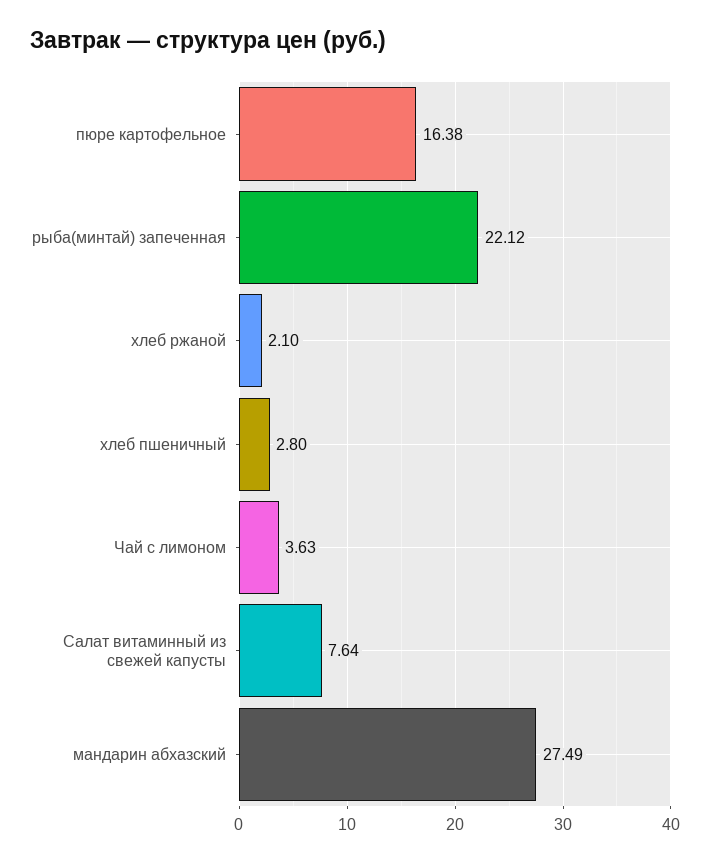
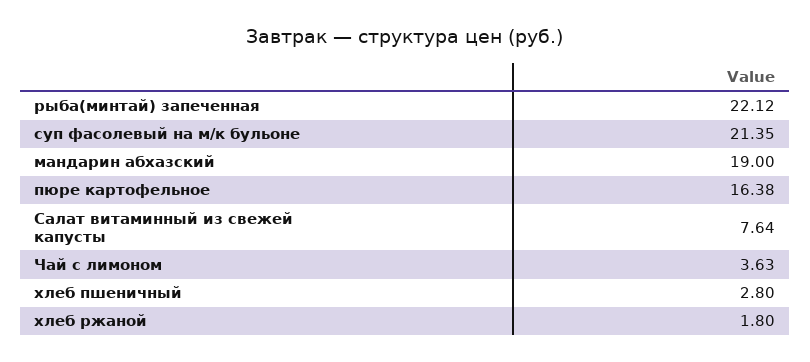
  {
    "пюре картофельное": 16.38,
    "рыба(минтай) запеченная": 22.12,
-   "хлеб ржаной": 2.1,
+   "хлеб ржаной": 1.8,
    "хлеб пшеничный": 2.8,
    "Чай с лимоном": 3.63,
    "Салат витаминный из свежей капусты": 7.64,
-   "мандарин абхазский": 27.49
+   "мандарин абхазский": 19,
+   "суп фасолевый на м/к бульоне": 21.35
  }

